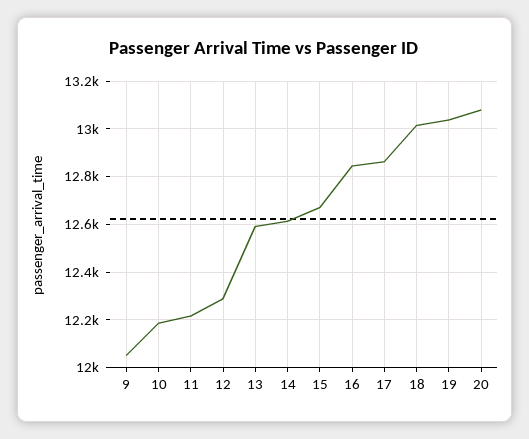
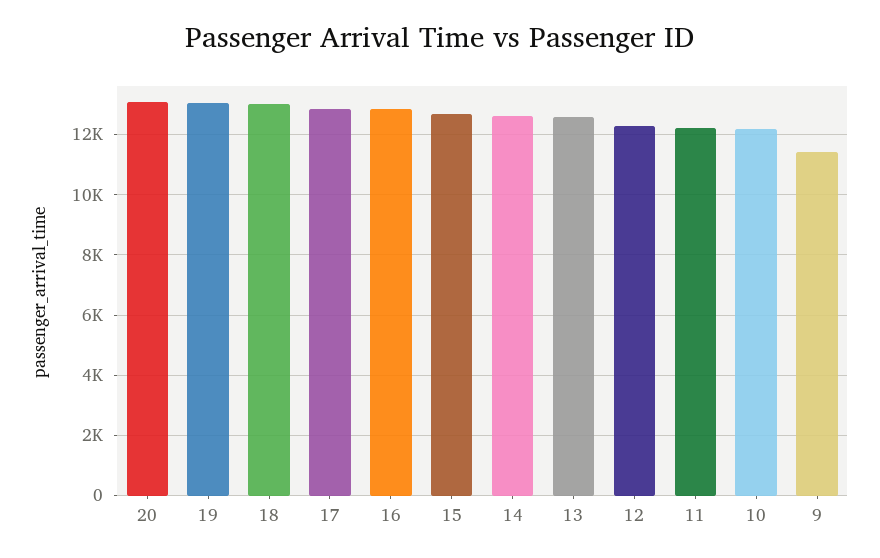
  {
-   "9": 12050,
+   "9": 11400,
    "10": 12200,
    "11": 12200,
    "12": 12300,
    "13": 12600,
    "14": 12600,
    "15": 12650,
    "16": 12850,
    "17": 12850,
    "18": 13000,
    "19": 13050,
    "20": 13100
  }

